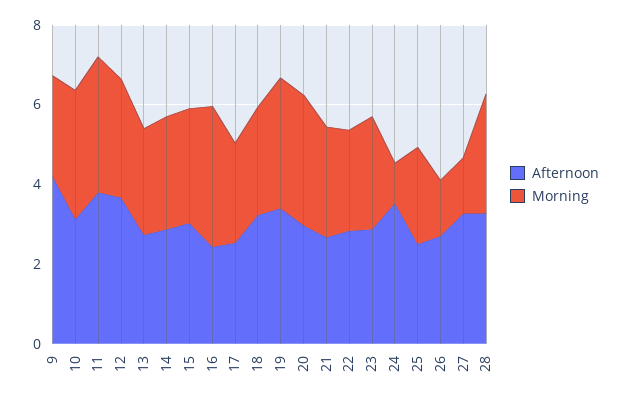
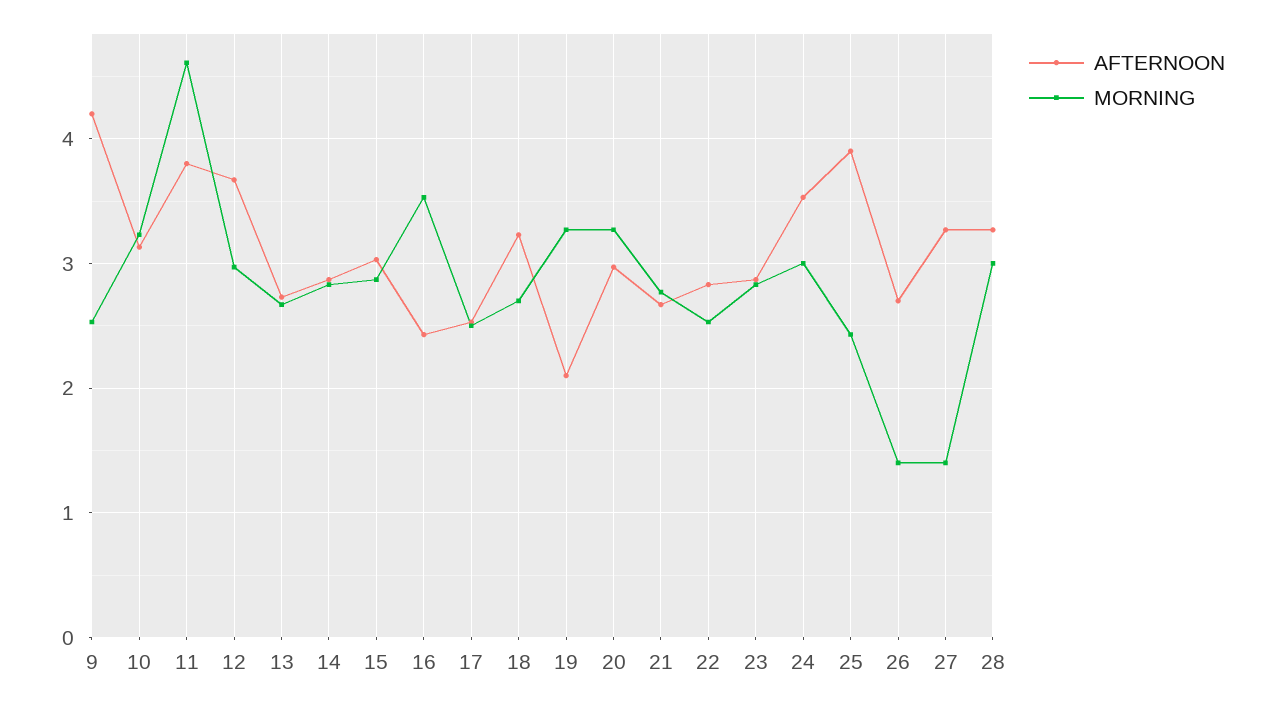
  {
    "Afternoon": {
      "9": 4.2,
      "10": 3.1,
      "11": 3.8,
      "12": 3.7,
      "13": 2.7,
      "14": 2.9,
      "15": 3,
      "16": 2.4,
      "17": 2.5,
      "18": 3.2,
-     "19": 3.5,
+     "19": 2.1,
      "20": 3,
      "21": 2.7,
      "22": 2.8,
      "23": 2.9,
      "24": 3.5,
-     "25": 2.5,
+     "25": 3.9,
      "26": 2.7,
      "27": 3.3,
      "28": 3.3
    },
    "Morning": {
      "9": 2.5,
      "10": 3.2,
-     "11": 3.5,
+     "11": 4.6,
      "12": 3,
      "13": 2.7,
      "14": 2.8,
      "15": 2.9,
      "16": 3.5,
      "17": 2.5,
      "18": 2.7,
      "19": 3.3,
      "20": 3.3,
      "21": 2.8,
      "22": 2.5,
      "23": 2.8,
-     "24": 1,
+     "24": 3,
      "25": 2.4,
      "26": 1.4,
      "27": 1.4,
      "28": 3
    }
  }

